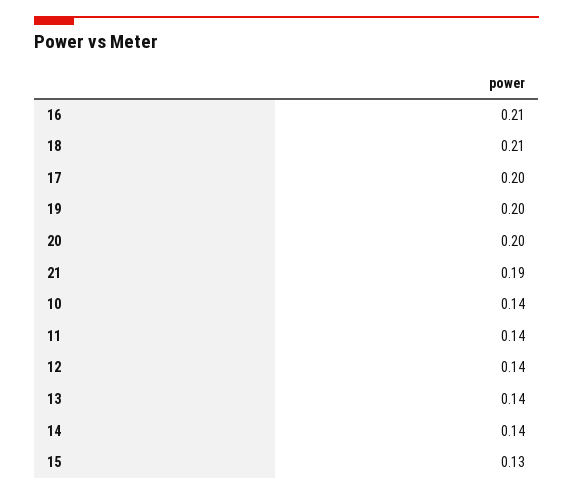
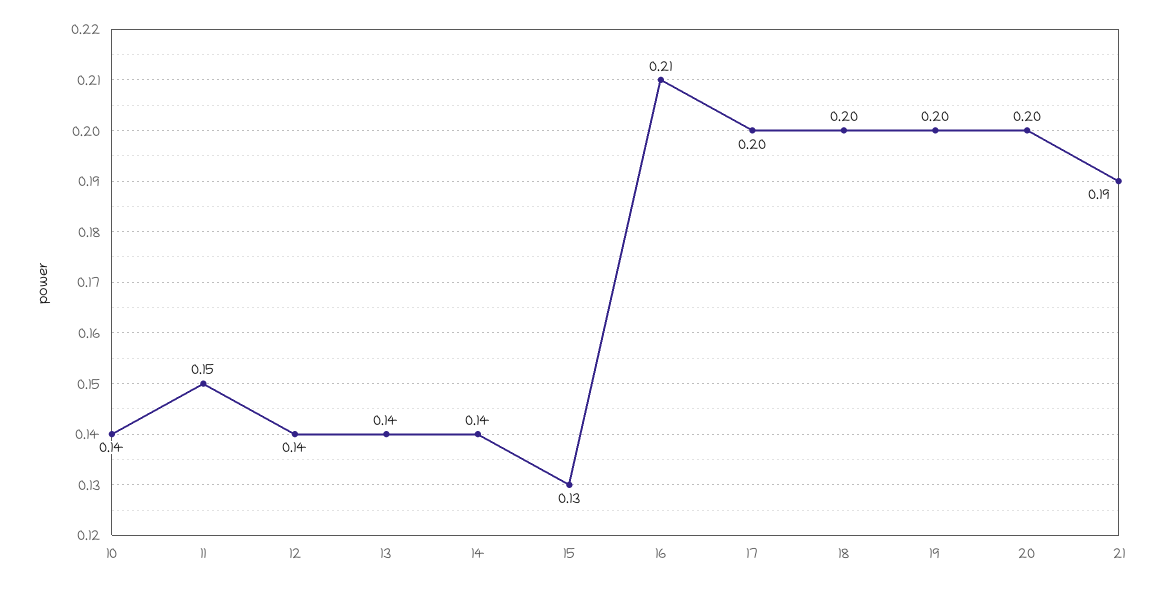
  {
    "16": 0.21,
-   "18": 0.21,
+   "18": 0.2,
    "17": 0.2,
    "19": 0.2,
    "20": 0.2,
    "21": 0.19,
    "10": 0.14,
-   "11": 0.14,
+   "11": 0.15,
    "12": 0.14,
    "13": 0.14,
    "14": 0.14,
    "15": 0.13
  }

